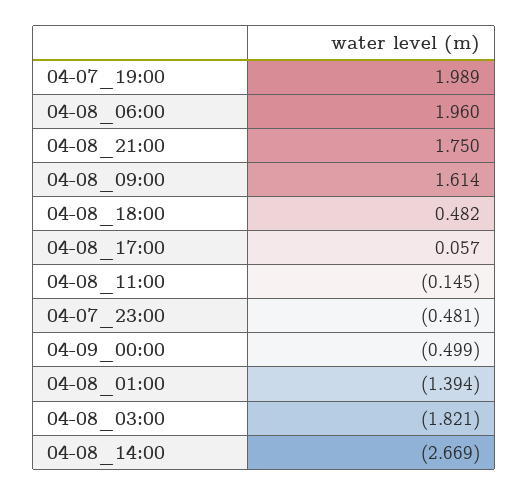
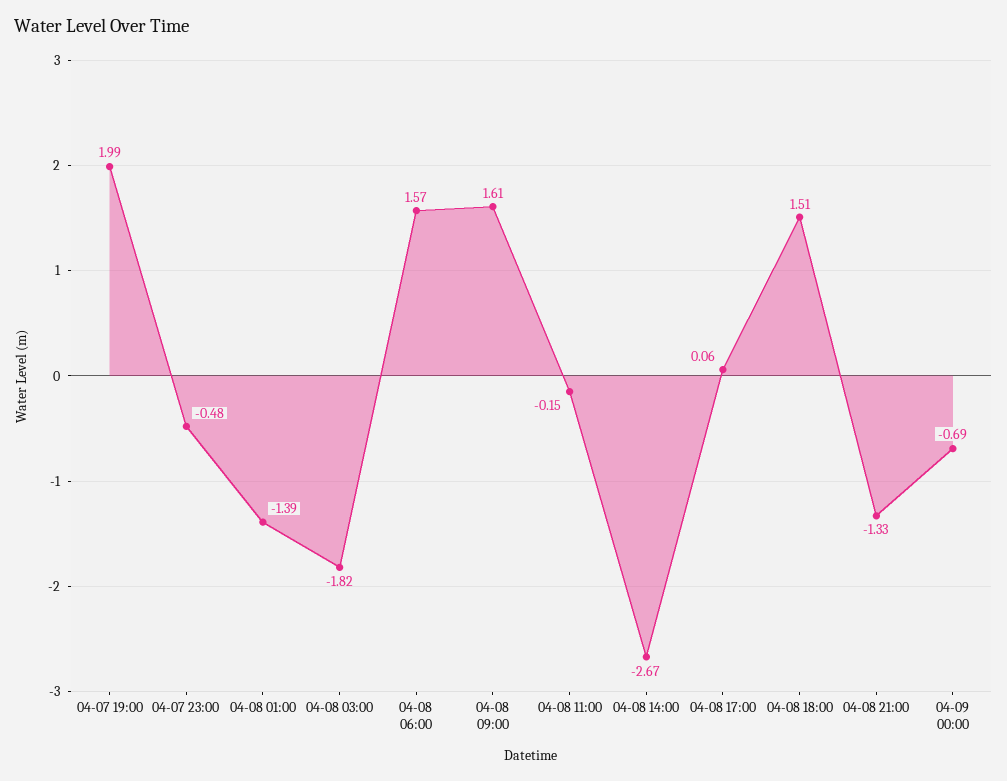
  {
    "04-07_19:00": 1.989,
-   "04-08_06:00": 1.96,
+   "04-08_06:00": 1.57,
-   "04-08_21:00": 1.75,
+   "04-08_21:00": -1.33,
    "04-08_09:00": 1.614,
-   "04-08_18:00": 0.482,
+   "04-08_18:00": 1.51,
    "04-08_17:00": 0.057,
    "04-08_11:00": -0.145,
    "04-07_23:00": -0.481,
-   "04-09_00:00": -0.499,
+   "04-09_00:00": -0.69,
    "04-08_01:00": -1.394,
    "04-08_03:00": -1.821,
    "04-08_14:00": -2.669
  }

